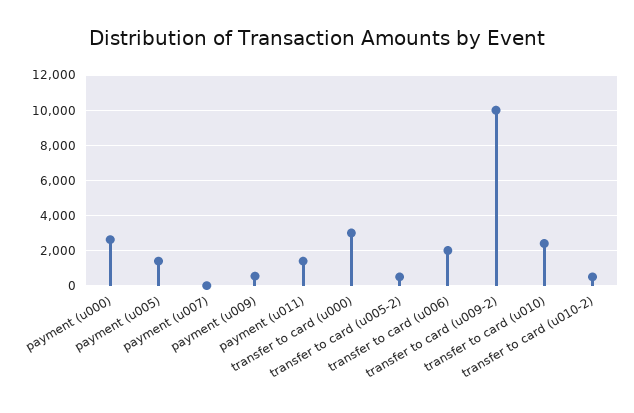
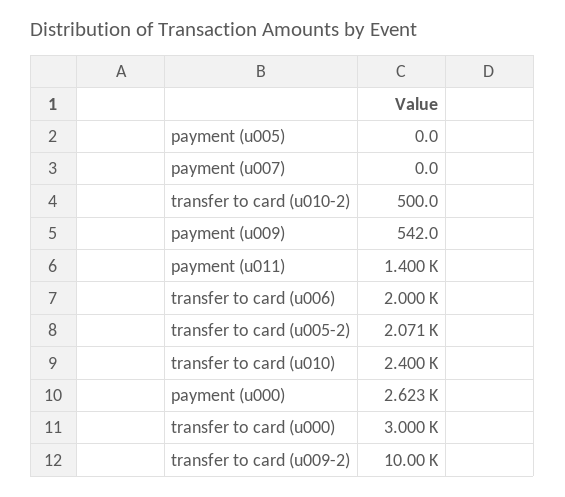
  {
    "payment (u000)": 2623,
-   "payment (u005)": 1500,
+   "payment (u005)": 0,
    "payment (u007)": 0,
    "payment (u009)": 542,
    "payment (u011)": 1400,
    "transfer to card (u000)": 3000,
-   "transfer to card (u005-2)": 500,
+   "transfer to card (u005-2)": 2071,
    "transfer to card (u006)": 2000,
    "transfer to card (u009-2)": 10000,
    "transfer to card (u010)": 2400,
    "transfer to card (u010-2)": 500
  }

